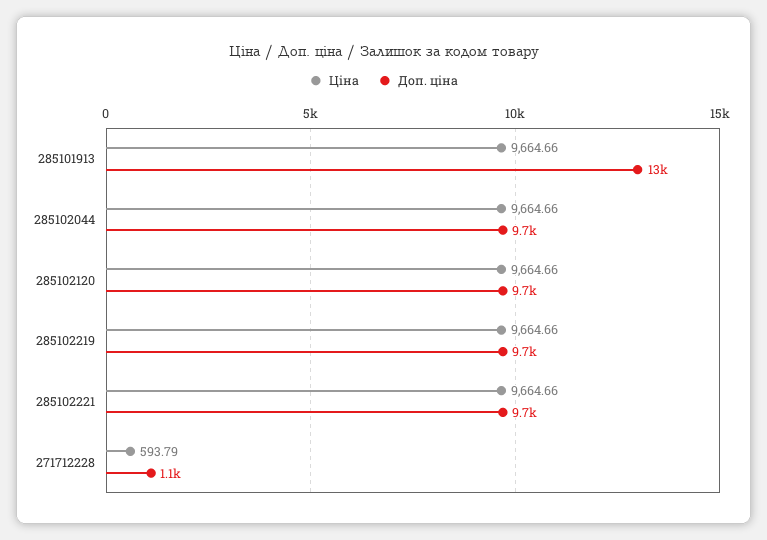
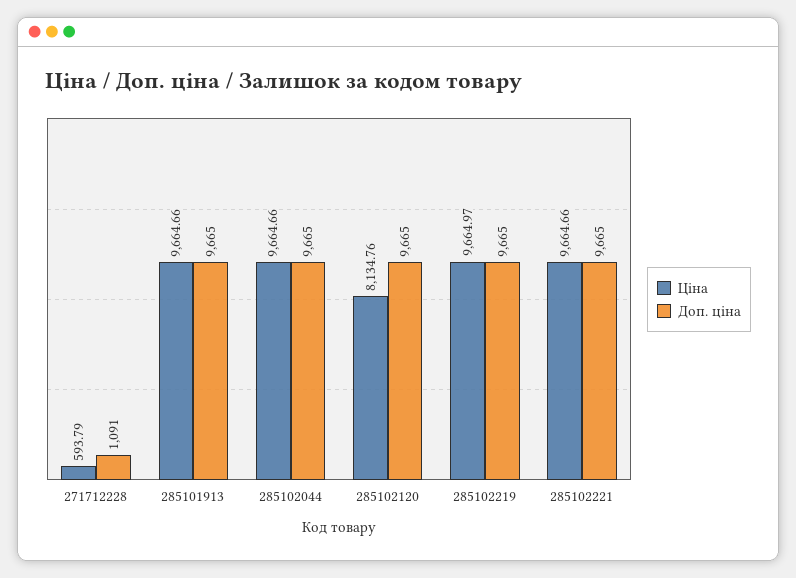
  {
    "Ціна": {
      "285101913": 9664.66,
      "285102044": 9664.66,
-     "285102120": 9664.66,
+     "285102120": 8134.76,
-     "285102219": 9664.66,
+     "285102219": 9664.97,
      "285102221": 9664.66,
      "271712228": 593.79
    },
    "Доп. ціна": {
-     "285101913": 13000,
+     "285101913": 9665,
      "285102044": 9665,
      "285102120": 9665,
      "285102219": 9665,
      "285102221": 9665,
      "271712228": 1091
    }
  }

